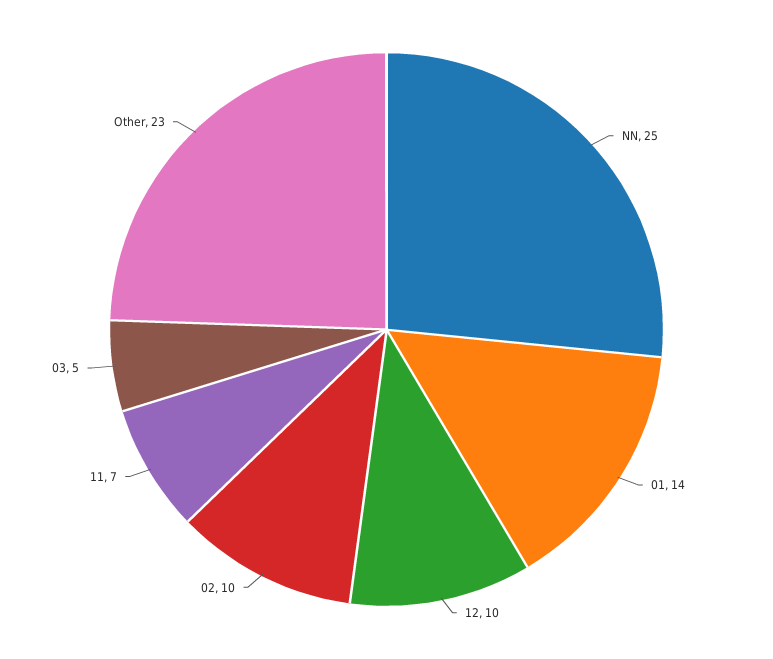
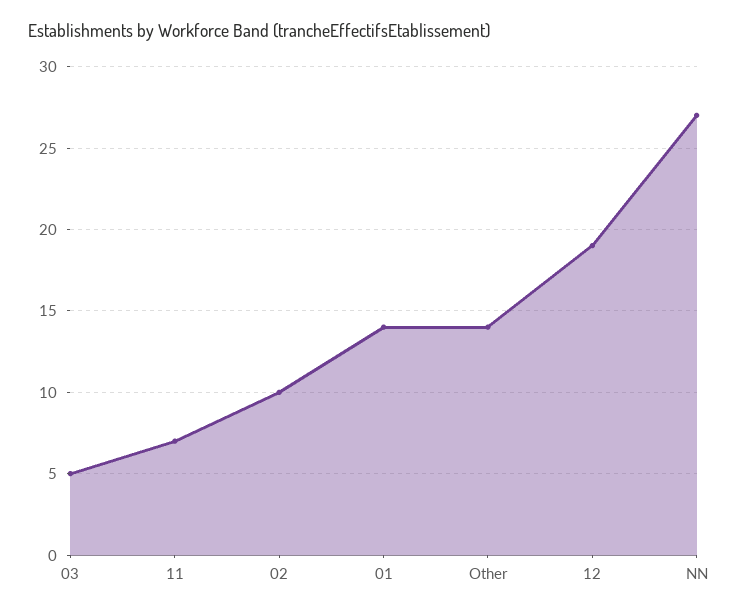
  {
-   "NN": 25,
+   "NN": 27,
    "01": 14,
-   "12": 10,
+   "12": 19,
    "02": 10,
    "11": 7,
    "03": 5,
-   "Other": 23
+   "Other": 14
  }

